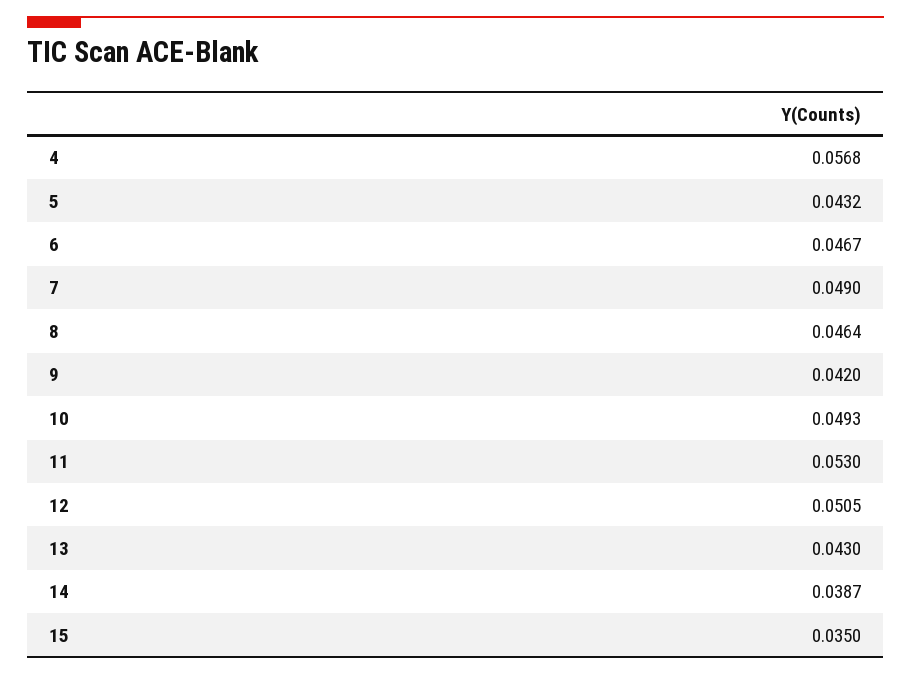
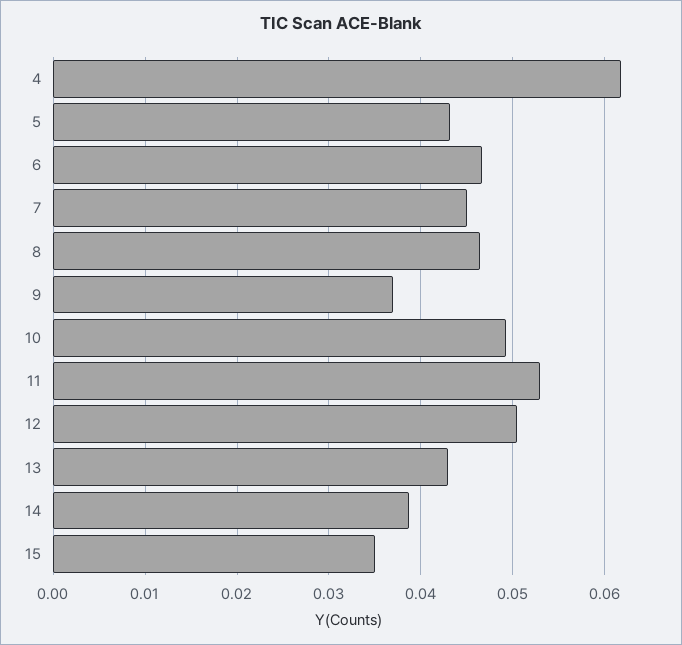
  {
-   "4": 0.0568,
+   "4": 0.062,
    "5": 0.0432,
    "6": 0.0467,
-   "7": 0.049,
+   "7": 0.045,
    "8": 0.0464,
-   "9": 0.042,
+   "9": 0.037,
    "10": 0.0493,
    "11": 0.053,
    "12": 0.0505,
    "13": 0.043,
    "14": 0.0387,
    "15": 0.035
  }

